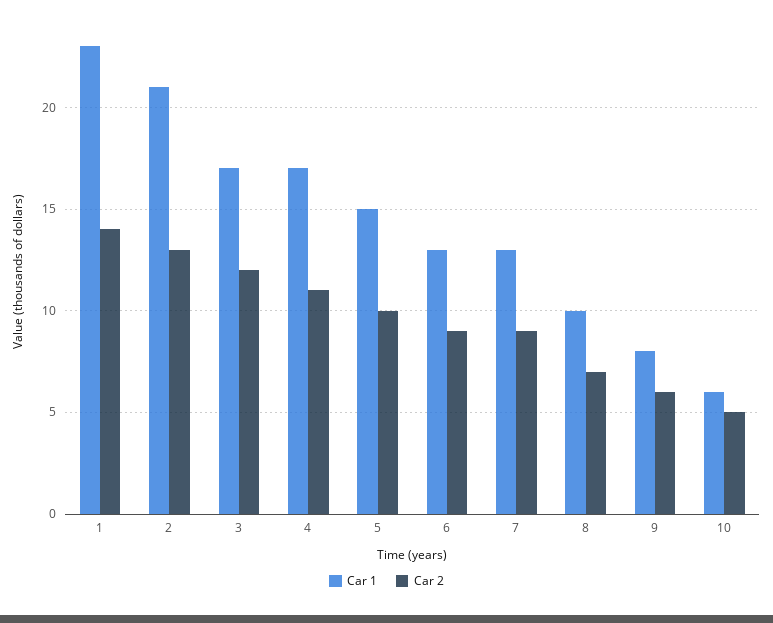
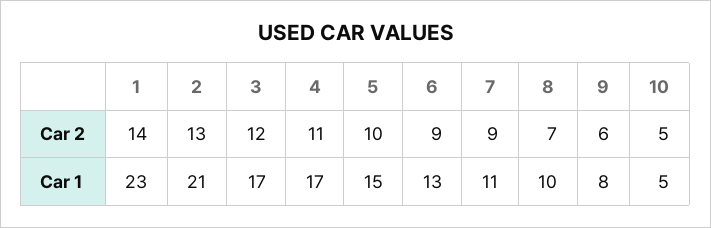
  {
    "Car 1": {
      "1": 23,
      "2": 21,
      "3": 17,
      "4": 17,
      "5": 15,
      "6": 13,
-     "7": 13,
+     "7": 11,
      "8": 10,
      "9": 8,
-     "10": 6
+     "10": 5
    },
    "Car 2": {
      "1": 14,
      "2": 13,
      "3": 12,
      "4": 11,
      "5": 10,
      "6": 9,
      "7": 9,
      "8": 7,
      "9": 6,
      "10": 5
    }
  }

